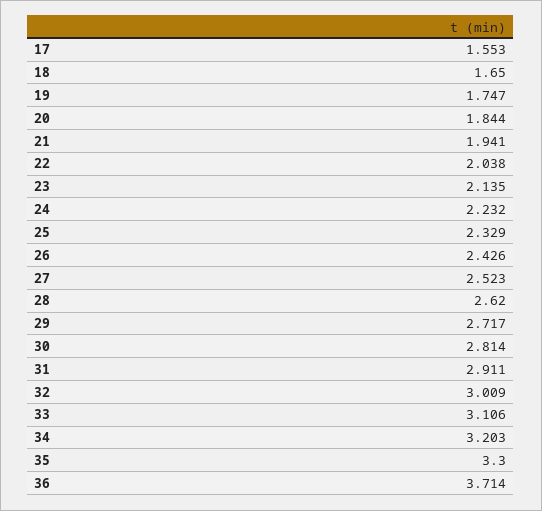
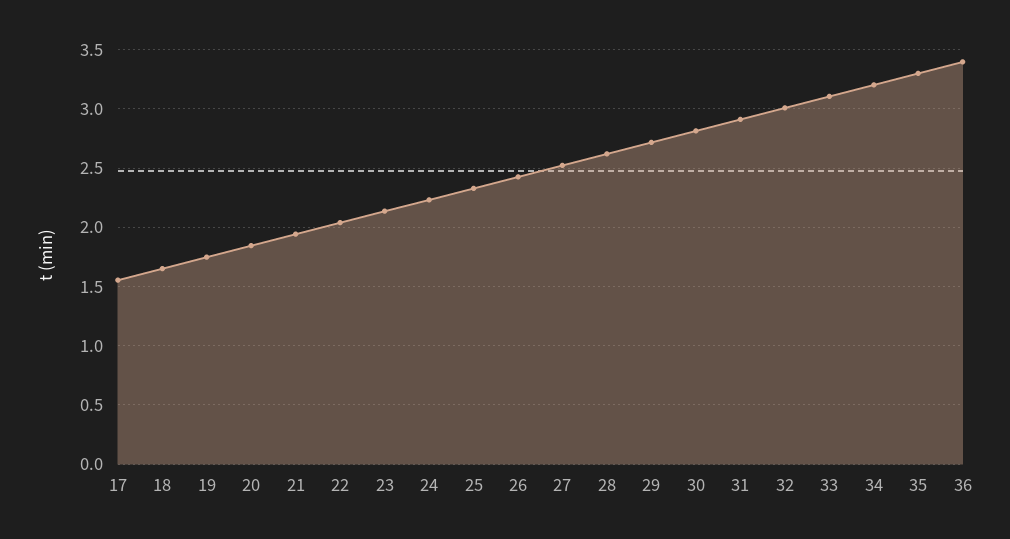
  {
    "17": 1.553,
    "18": 1.65,
    "19": 1.747,
    "20": 1.844,
    "21": 1.941,
    "22": 2.038,
    "23": 2.135,
    "24": 2.232,
    "25": 2.329,
    "26": 2.426,
    "27": 2.523,
    "28": 2.62,
    "29": 2.717,
    "30": 2.814,
    "31": 2.911,
    "32": 3.009,
    "33": 3.106,
    "34": 3.203,
    "35": 3.3,
-   "36": 3.714
+   "36": 3.4
  }

